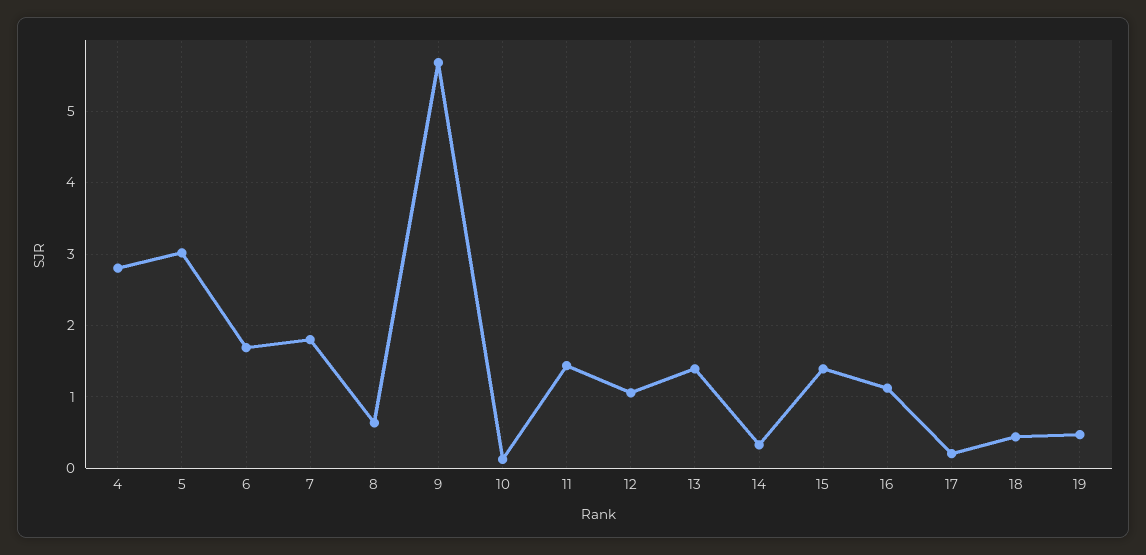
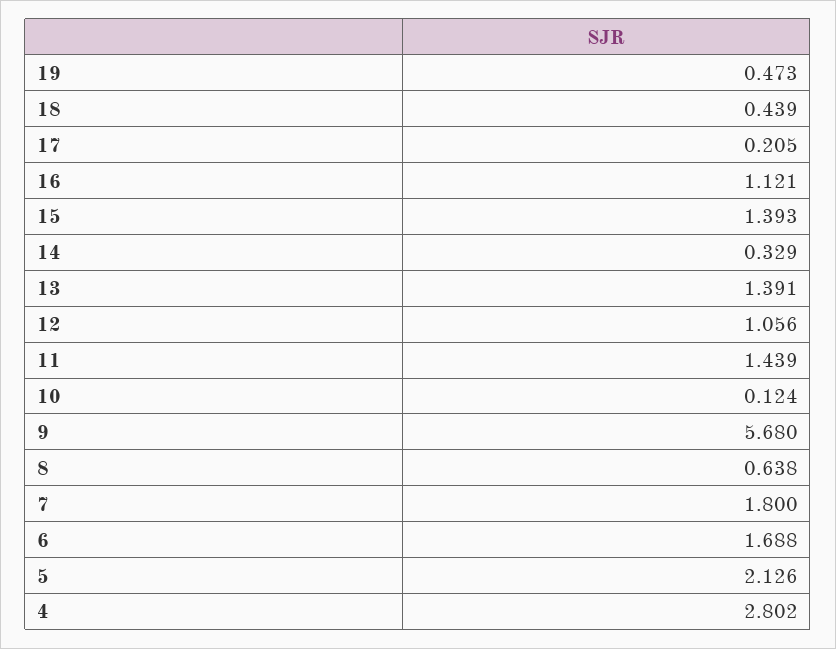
  {
    "4": 2.802,
-   "5": 3,
+   "5": 2.126,
    "6": 1.688,
    "7": 1.8,
    "8": 0.638,
    "9": 5.68,
    "10": 0.124,
    "11": 1.439,
    "12": 1.056,
    "13": 1.391,
    "14": 0.329,
    "15": 1.393,
    "16": 1.121,
    "17": 0.205,
    "18": 0.439,
    "19": 0.473
  }

